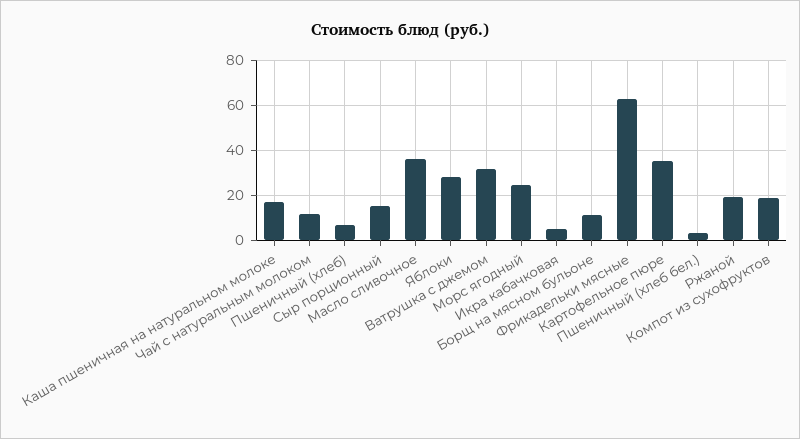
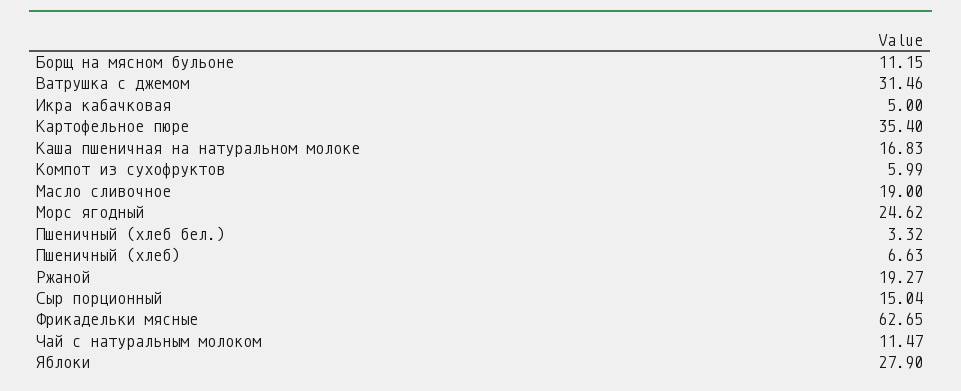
  {
    "Каша пшеничная на натуральном молоке": 16.83,
    "Чай с натуральным молоком": 11.47,
    "Пшеничный (хлеб)": 6.63,
    "Сыр порционный": 15.04,
-   "Масло сливочное": 35,
+   "Масло сливочное": 19,
    "Яблоки": 27.9,
    "Ватрушка с джемом": 31.46,
    "Морс ягодный": 24.62,
    "Икра кабачковая": 5,
    "Борщ на мясном бульоне": 11.15,
    "Фрикадельки мясные": 62.65,
    "Картофельное пюре": 35.4,
    "Пшеничный (хлеб бел.)": 3.32,
    "Ржаной": 19.27,
-   "Компот из сухофруктов": 20
+   "Компот из сухофруктов": 5.99
  }

